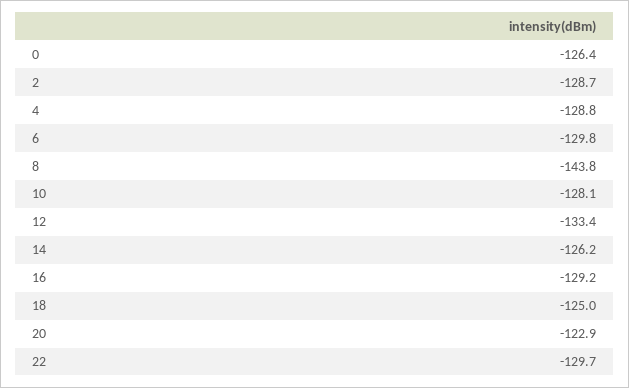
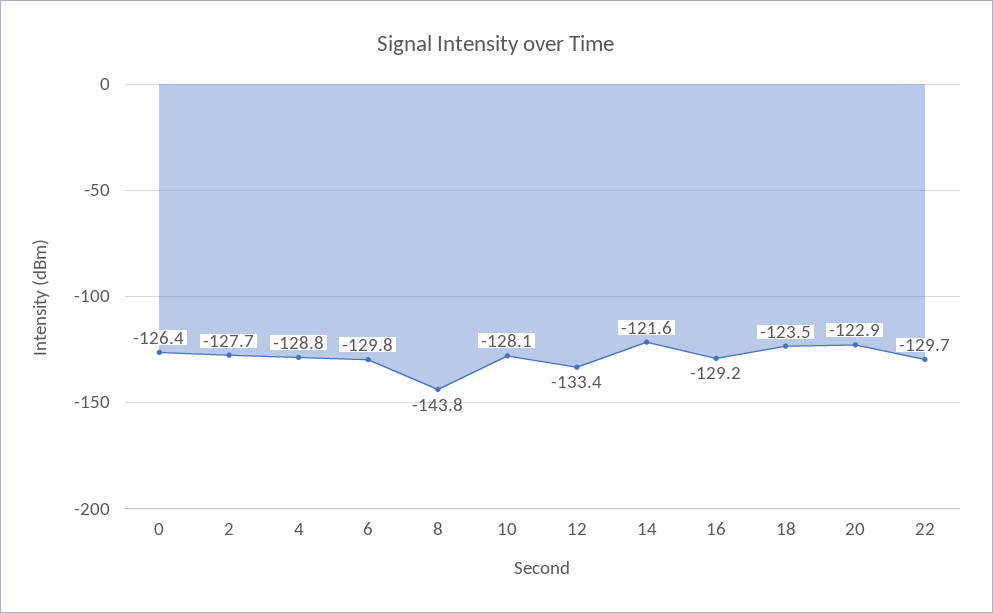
  {
    "0": -126.4,
-   "2": -128.7,
+   "2": -127.7,
    "4": -128.8,
    "6": -129.8,
    "8": -143.8,
    "10": -128.1,
    "12": -133.4,
-   "14": -126.2,
+   "14": -121.6,
    "16": -129.2,
-   "18": -125,
+   "18": -123.5,
    "20": -122.9,
    "22": -129.7
  }

